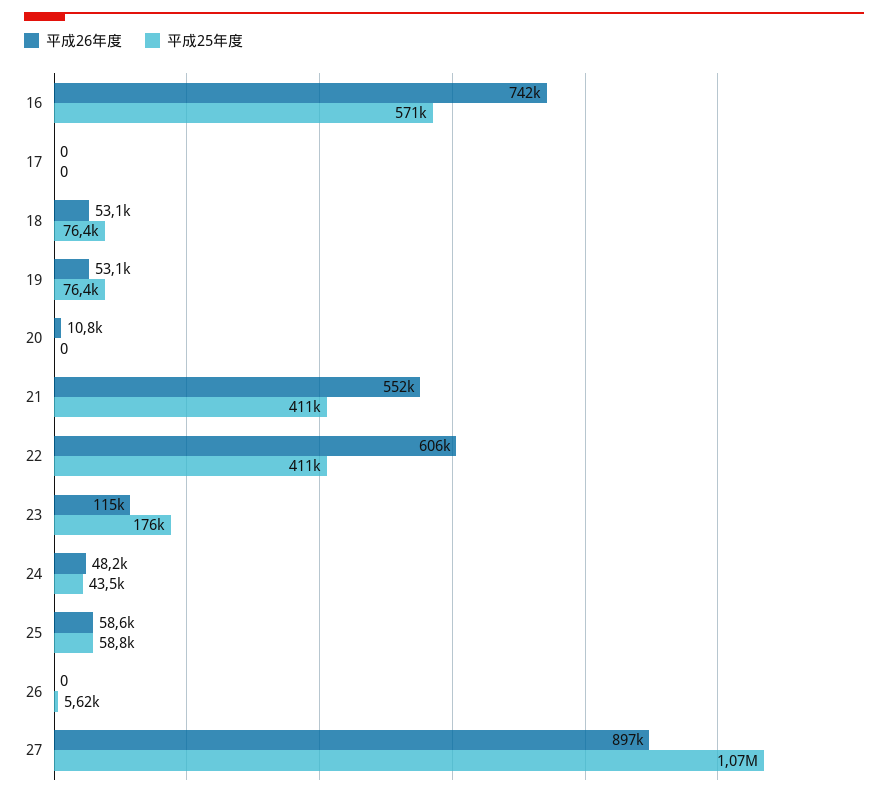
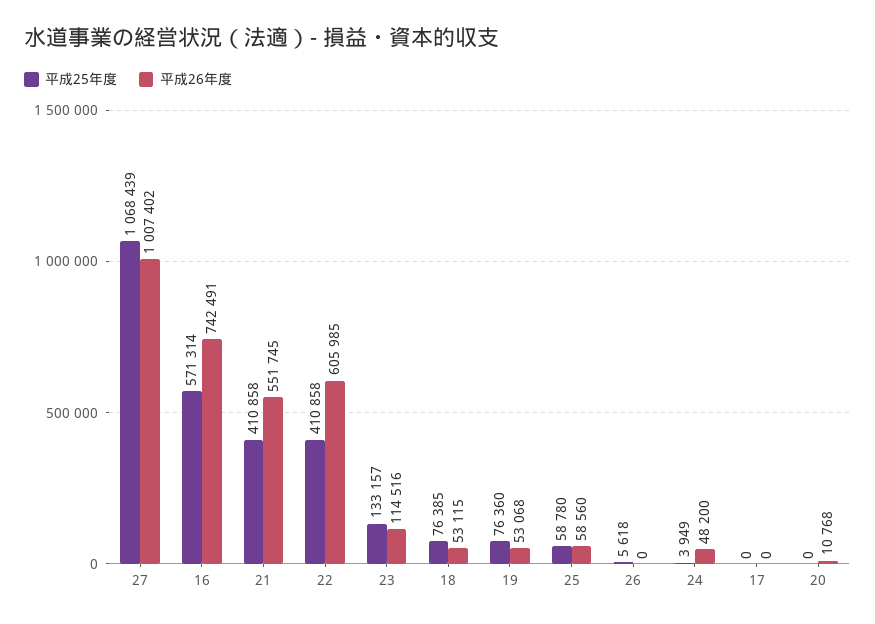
  {
    "平成26年度": {
      "16": 742491,
      "17": 0,
      "18": 53115,
      "19": 53068,
      "20": 10768,
      "21": 551745,
      "22": 605985,
      "23": 114516,
      "24": 48200,
      "25": 58560,
      "26": 0,
-     "27": 897000
+     "27": 1007402
    },
    "平成25年度": {
      "16": 571314,
      "17": 0,
      "18": 76385,
      "19": 76360,
      "20": 0,
      "21": 410858,
      "22": 410858,
-     "23": 176000,
+     "23": 133157,
-     "24": 43500,
+     "24": 3949,
      "25": 58780,
      "26": 5618,
      "27": 1068439
    }
  }

